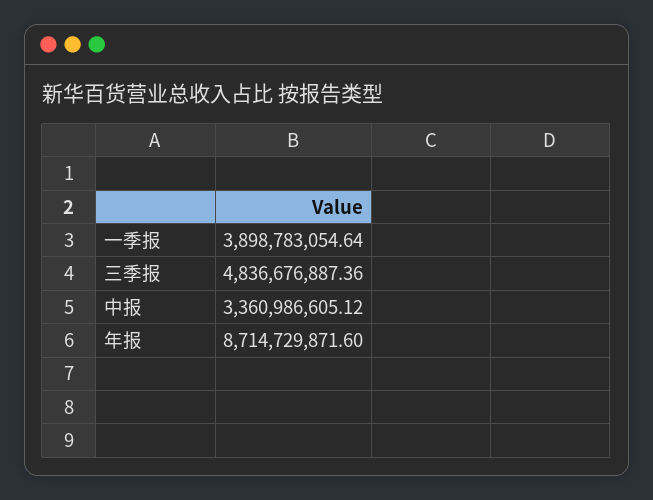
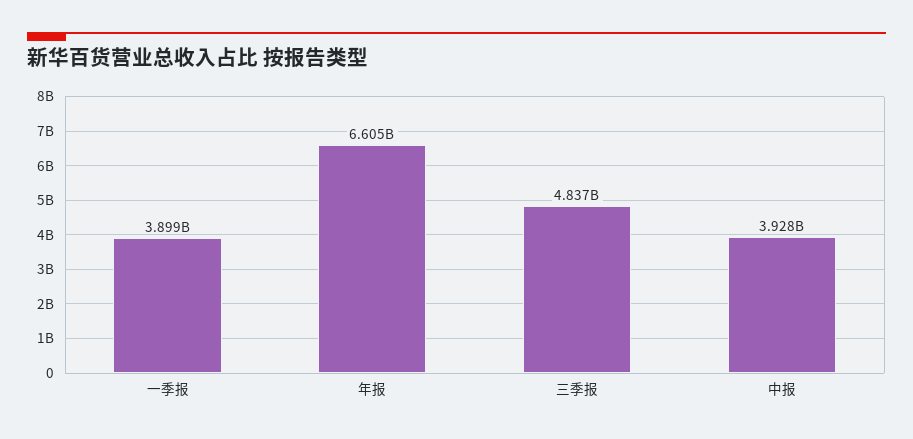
  {
    "一季报": 3898783054.64,
    "三季报": 4836676887.36,
-   "中报": 3360986605.12,
+   "中报": 3928000000,
-   "年报": 8714729871.6
+   "年报": 6605000000
  }

